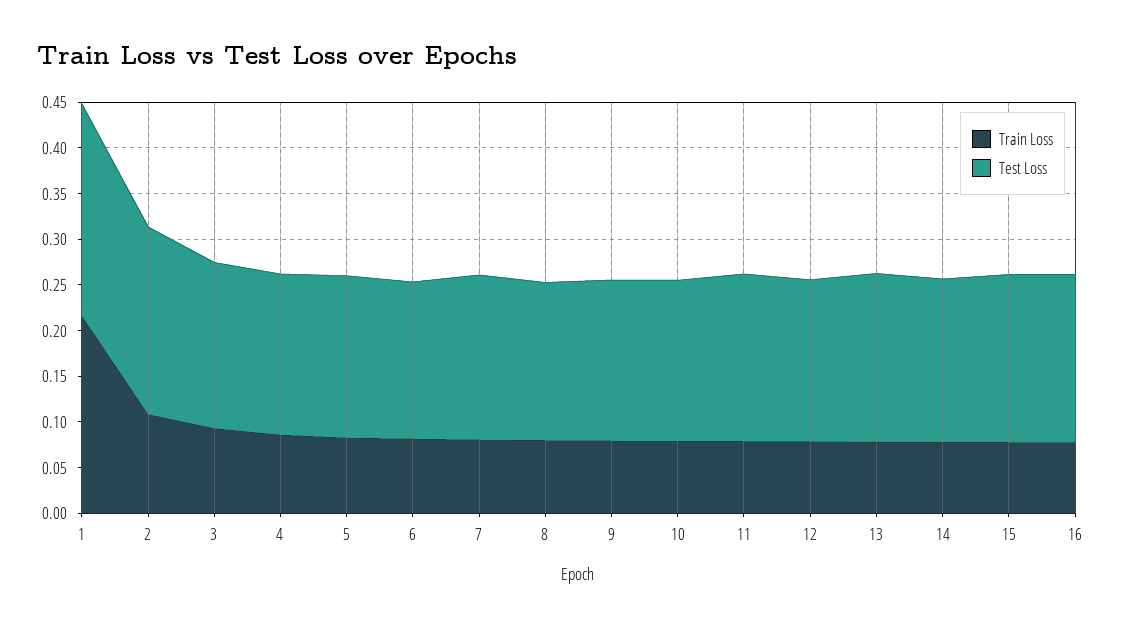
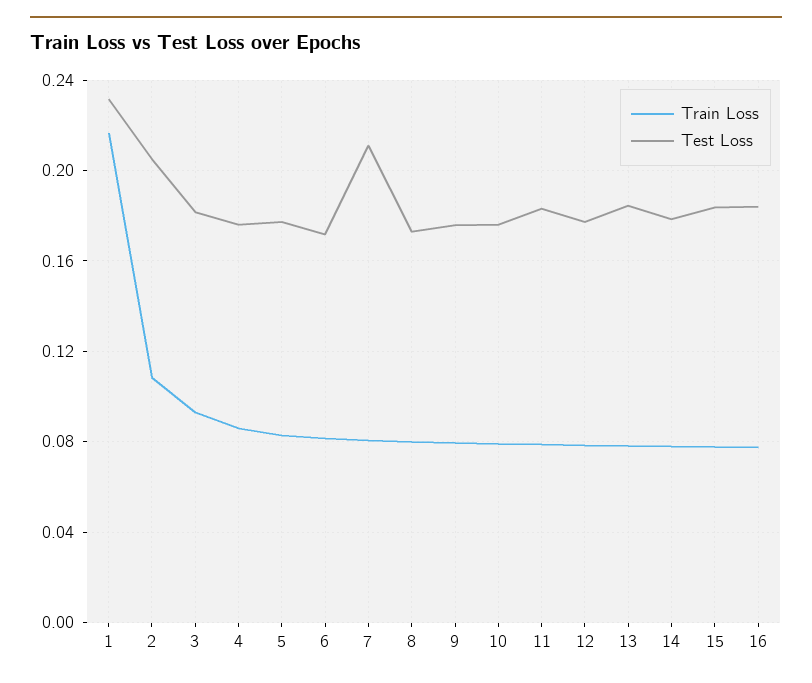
  {
    "Train Loss": {
      "1": 0.215,
      "2": 0.11,
      "3": 0.095,
      "4": 0.085,
      "5": 0.085,
      "6": 0.08,
      "7": 0.08,
      "8": 0.08,
      "9": 0.08,
      "10": 0.08,
      "11": 0.08,
      "12": 0.08,
      "13": 0.08,
      "14": 0.08,
      "15": 0.08,
      "16": 0.08
    },
    "Test Loss": {
      "1": 0.23,
      "2": 0.205,
      "3": 0.18,
      "4": 0.175,
      "5": 0.175,
      "6": 0.17,
-     "7": 0.18,
+     "7": 0.21,
      "8": 0.175,
      "9": 0.175,
      "10": 0.175,
      "11": 0.185,
      "12": 0.175,
      "13": 0.185,
      "14": 0.18,
      "15": 0.185,
      "16": 0.185
    }
  }

